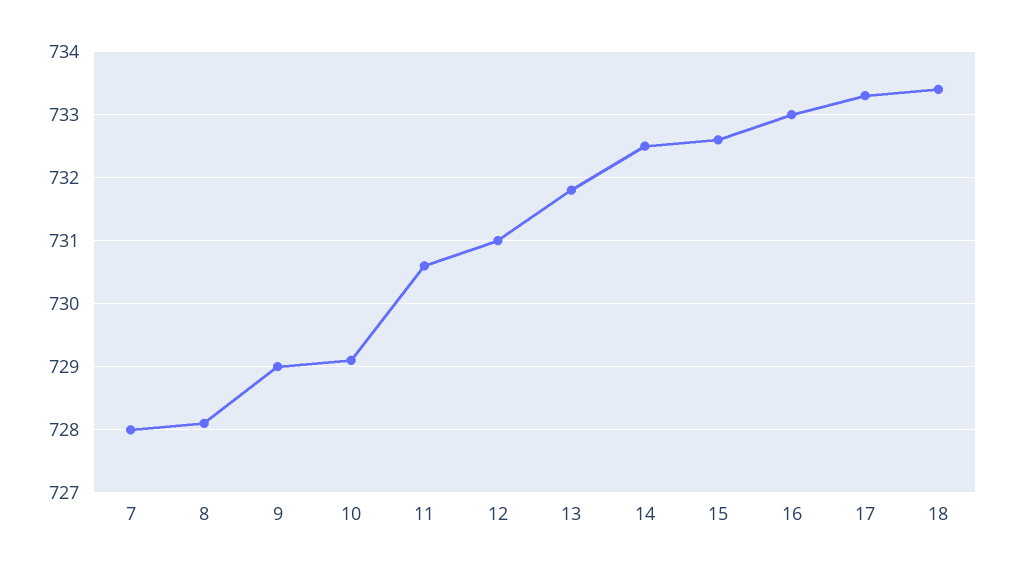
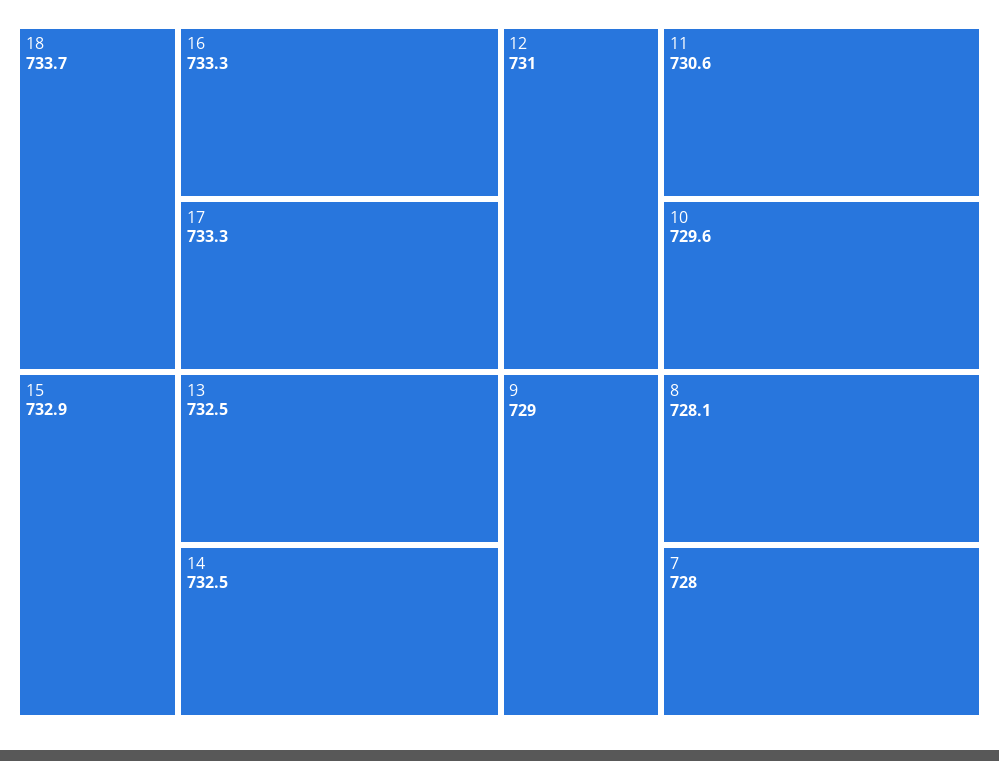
  {
    "7": 728,
    "8": 728.1,
    "9": 729,
-   "10": 729.1,
+   "10": 729.6,
    "11": 730.6,
    "12": 731,
-   "13": 731.8,
+   "13": 732.5,
    "14": 732.5,
-   "15": 732.6,
+   "15": 732.9,
-   "16": 733,
+   "16": 733.3,
    "17": 733.3,
-   "18": 733.4
+   "18": 733.7
  }

